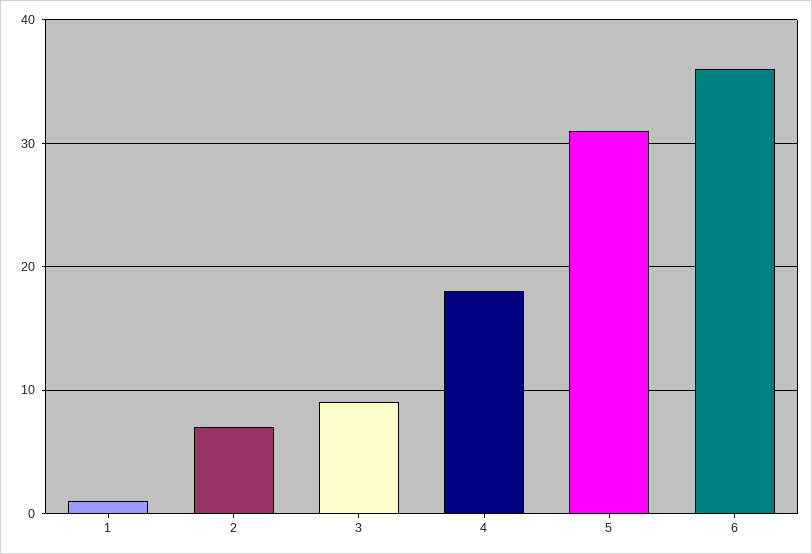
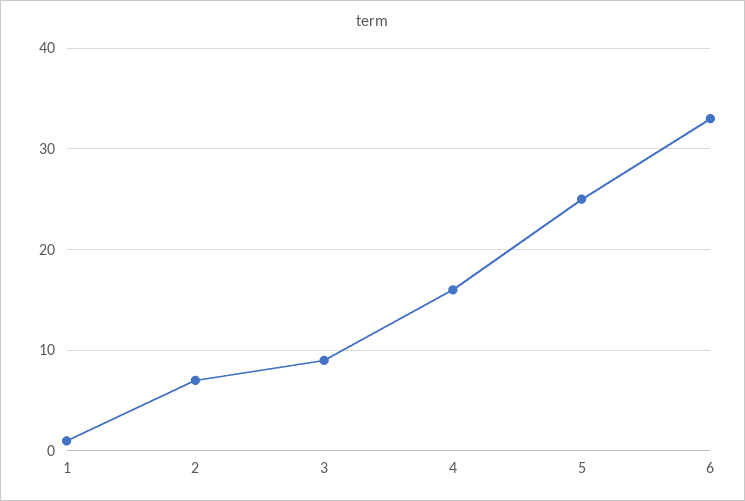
  {
    "1": 1,
    "2": 7,
    "3": 9,
-   "4": 18,
+   "4": 16,
-   "5": 31,
+   "5": 25,
-   "6": 36
+   "6": 33
  }

